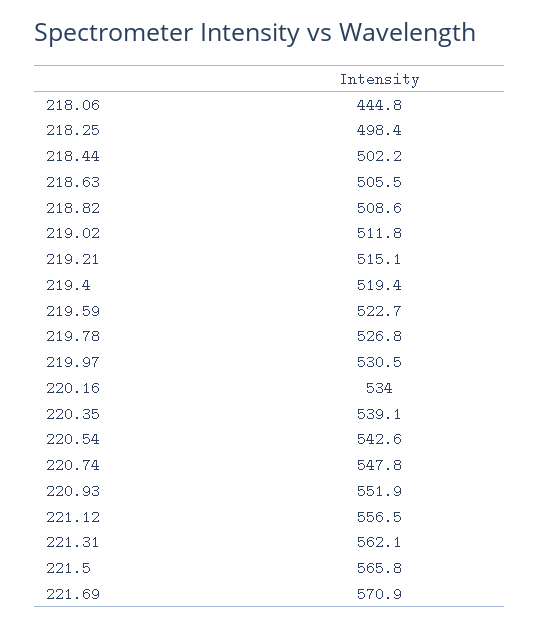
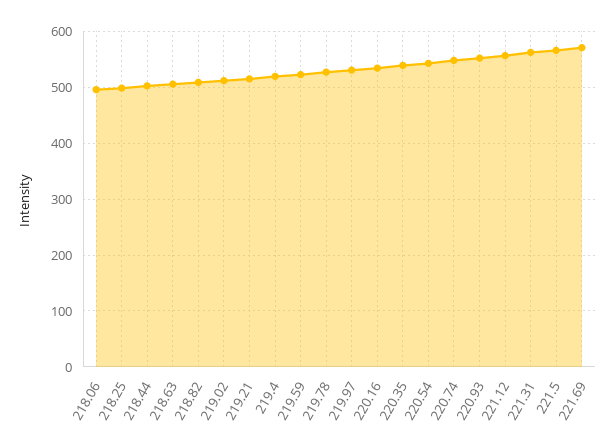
  {
-   "218.06": 444.8,
+   "218.06": 500,
    "218.25": 498.4,
    "218.44": 502.2,
    "218.63": 505.5,
    "218.82": 508.6,
    "219.02": 511.8,
    "219.21": 515.1,
    "219.4": 519.4,
    "219.59": 522.7,
    "219.78": 526.8,
    "219.97": 530.5,
    "220.16": 534,
    "220.35": 539.1,
    "220.54": 542.6,
    "220.74": 547.8,
    "220.93": 551.9,
    "221.12": 556.5,
    "221.31": 562.1,
    "221.5": 565.8,
    "221.69": 570.9
  }

